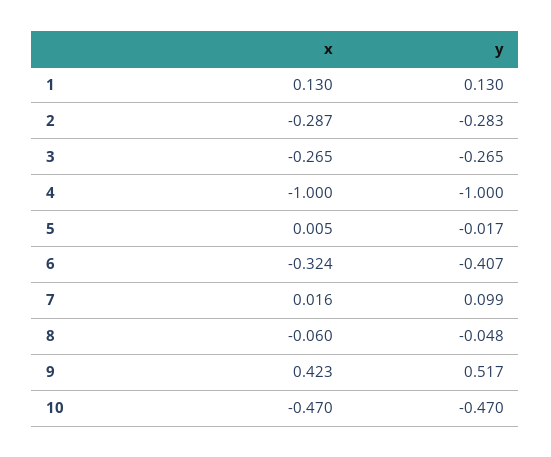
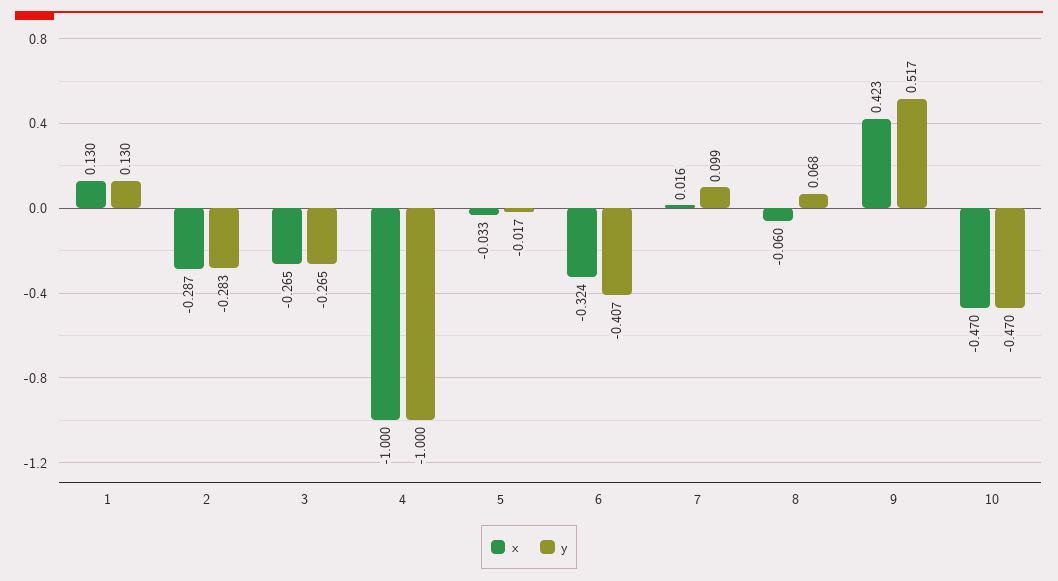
  {
    "x": {
      "1": 0.13,
      "2": -0.287,
      "3": -0.265,
      "4": -1,
-     "5": 0.005,
+     "5": -0.033,
      "6": -0.324,
      "7": 0.016,
      "8": -0.06,
      "9": 0.423,
      "10": -0.47
    },
    "y": {
      "1": 0.13,
      "2": -0.283,
      "3": -0.265,
      "4": -1,
      "5": -0.017,
      "6": -0.407,
      "7": 0.099,
-     "8": -0.048,
+     "8": 0.068,
      "9": 0.517,
      "10": -0.47
    }
  }

